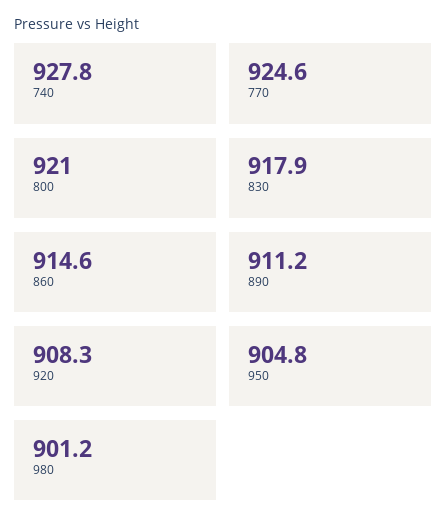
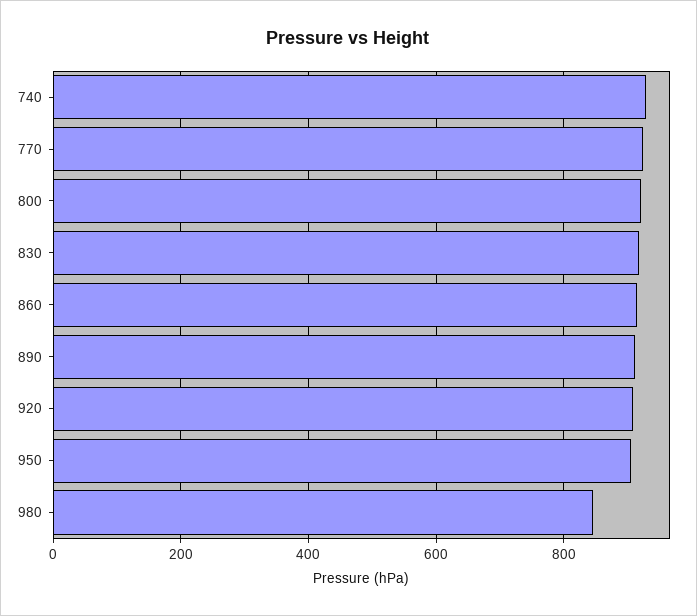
  {
    "740": 927.8,
    "770": 924.6,
    "800": 921,
    "830": 917.9,
    "860": 914.6,
    "890": 911.2,
    "920": 908.3,
    "950": 904.8,
-   "980": 901.2
+   "980": 840
  }

